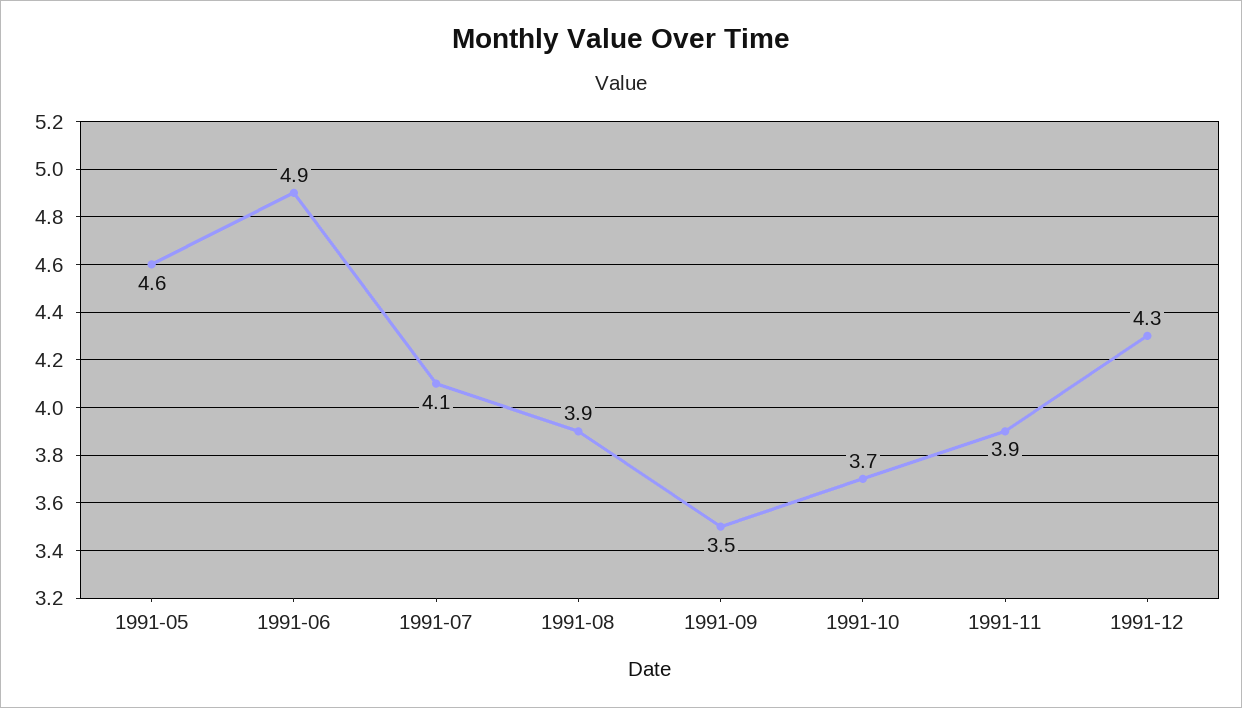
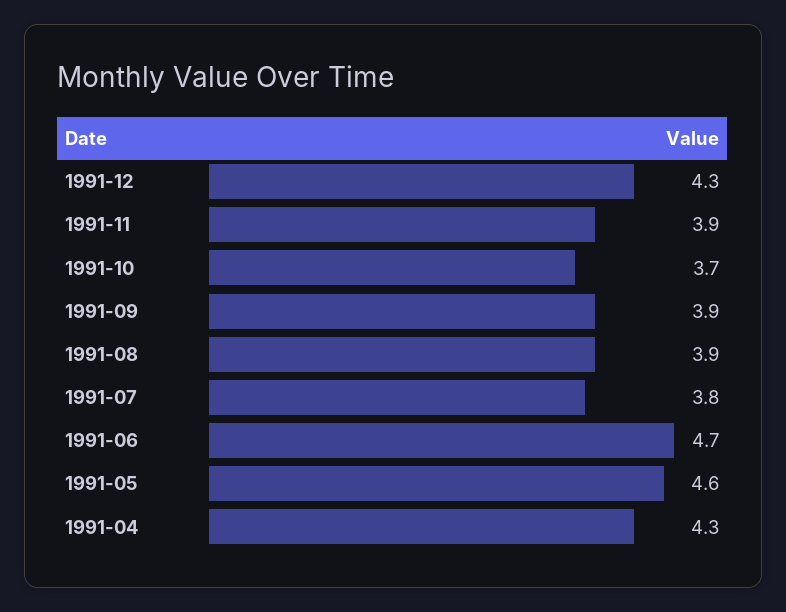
  {
    "1991-05": 4.6,
-   "1991-06": 4.9,
+   "1991-06": 4.7,
-   "1991-07": 4.1,
+   "1991-07": 3.8,
    "1991-08": 3.9,
-   "1991-09": 3.5,
+   "1991-09": 3.9,
    "1991-10": 3.7,
    "1991-11": 3.9,
-   "1991-12": 4.3
+   "1991-12": 4.3,
+   "1991-04": 4.3
  }

